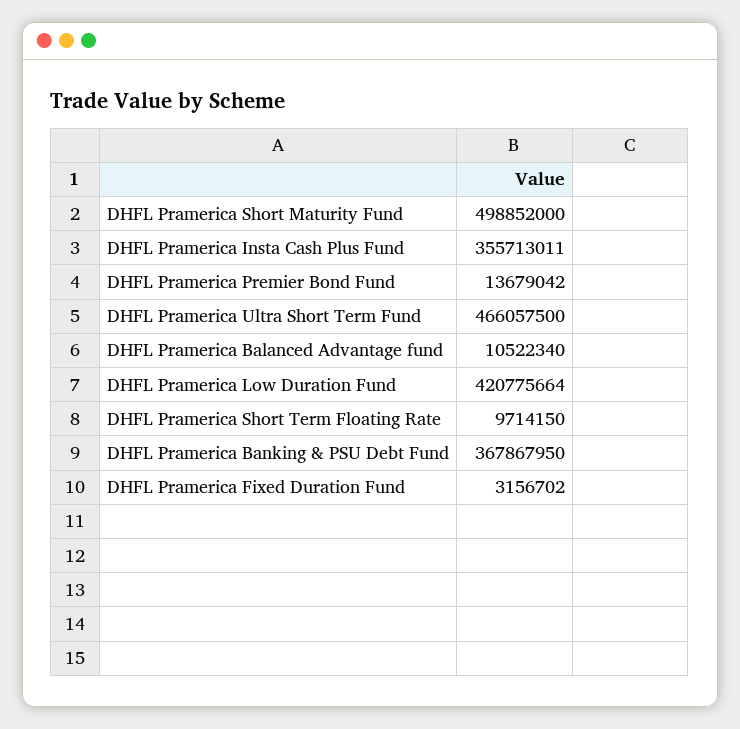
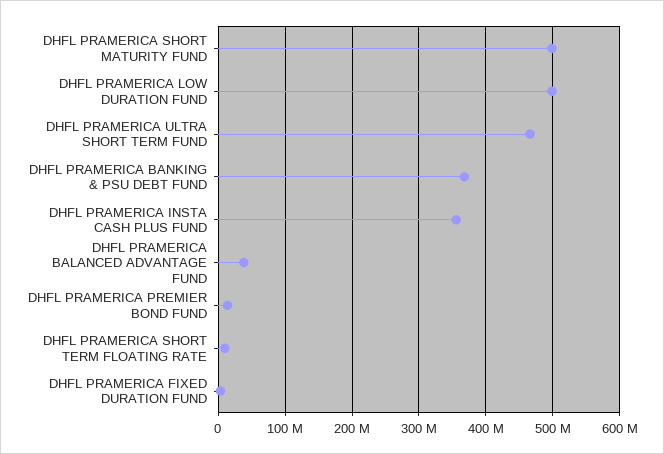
  {
    "DHFL Pramerica Short Maturity Fund": 498852000,
    "DHFL Pramerica Insta Cash Plus Fund": 355713011,
    "DHFL Pramerica Premier Bond Fund": 13679042,
    "DHFL Pramerica Ultra Short Term Fund": 466057500,
-   "DHFL Pramerica Balanced Advantage fund": 10522340,
+   "DHFL Pramerica Balanced Advantage fund": 40000000,
-   "DHFL Pramerica Low Duration Fund": 420775664,
+   "DHFL Pramerica Low Duration Fund": 500000000,
    "DHFL Pramerica Short Term Floating Rate": 9714150,
    "DHFL Pramerica Banking & PSU Debt Fund": 367867950,
    "DHFL Pramerica Fixed Duration Fund": 3156702
  }

